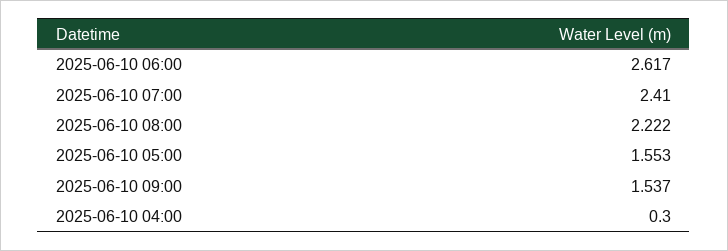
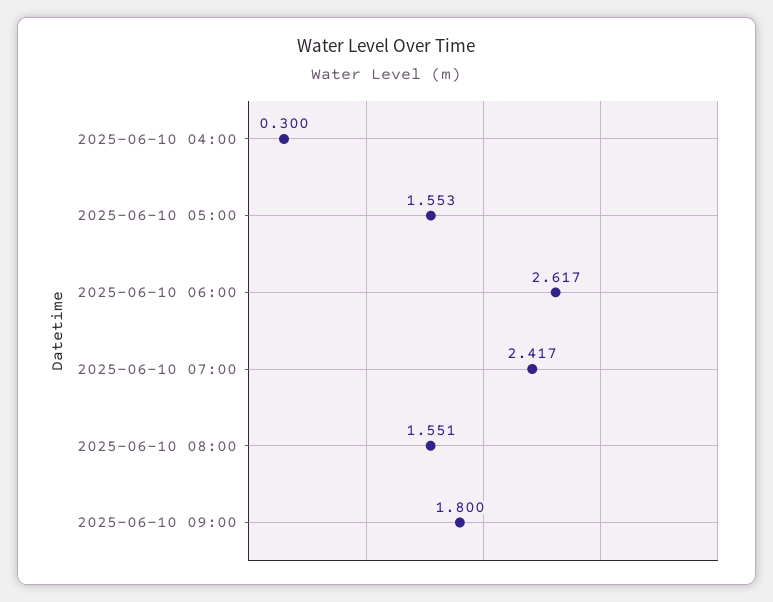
  {
    "2025-06-10 06:00": 2.617,
-   "2025-06-10 07:00": 2.41,
+   "2025-06-10 07:00": 2.417,
-   "2025-06-10 08:00": 2.222,
+   "2025-06-10 08:00": 1.551,
    "2025-06-10 05:00": 1.553,
-   "2025-06-10 09:00": 1.537,
+   "2025-06-10 09:00": 1.8,
    "2025-06-10 04:00": 0.3
  }

